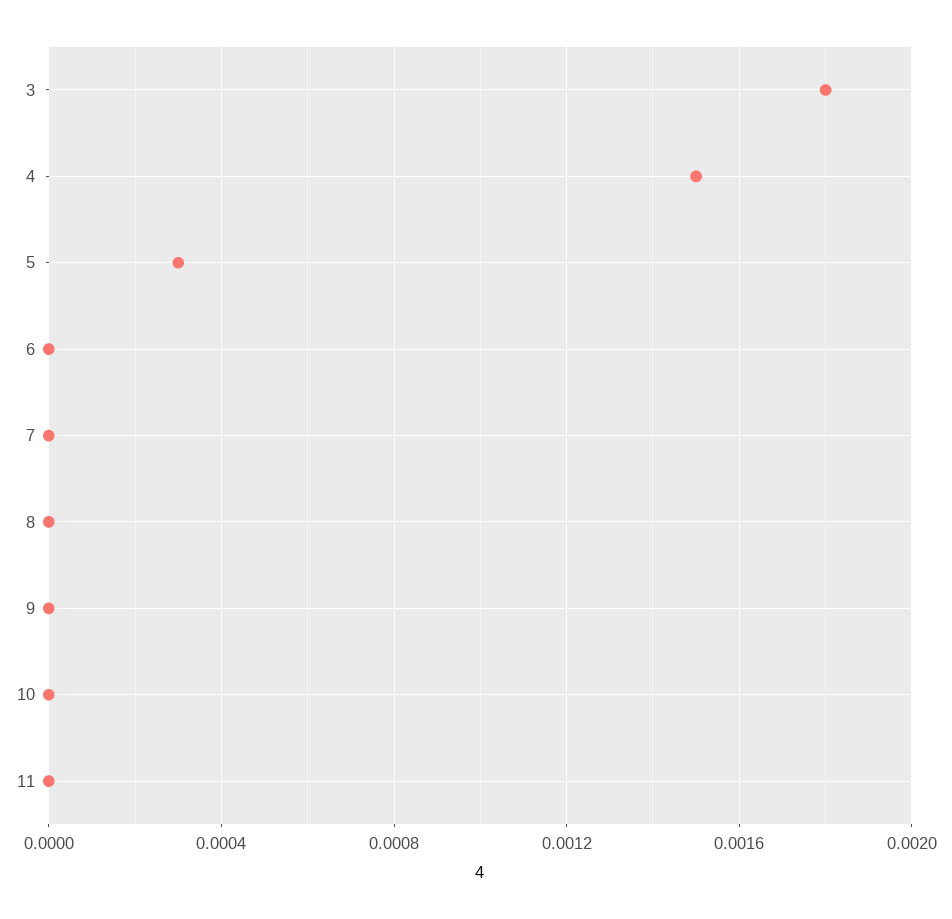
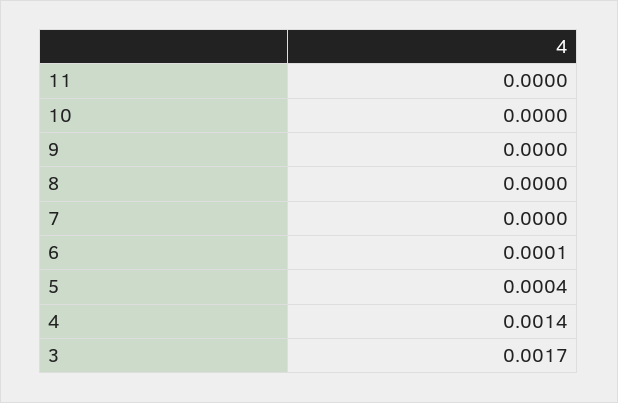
  {
-   "3": 0.0018,
+   "3": 0.0017,
-   "4": 0.0015,
+   "4": 0.0014,
-   "5": 0.0003,
+   "5": 0.0004,
-   "6": 0,
+   "6": 0.0001,
    "7": 0,
    "8": 0,
    "9": 0,
    "10": 0,
    "11": 0
  }

